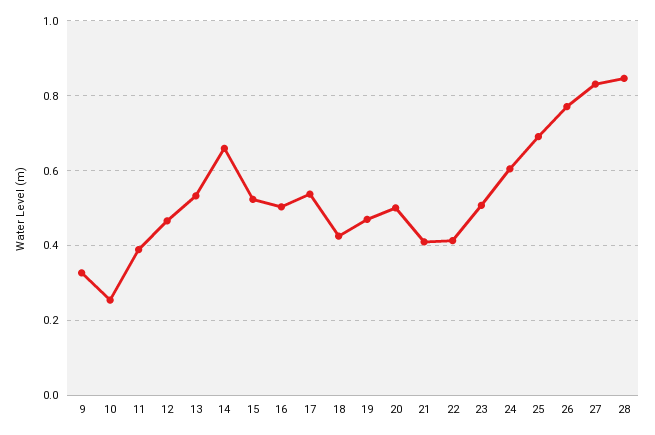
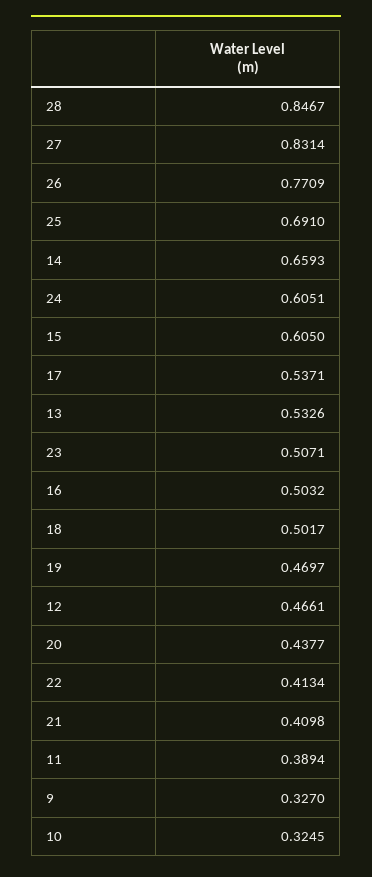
  {
    "9": 0.327,
-   "10": 0.26,
+   "10": 0.3245,
    "11": 0.3894,
    "12": 0.4661,
    "13": 0.5326,
    "14": 0.6593,
-   "15": 0.52,
+   "15": 0.605,
    "16": 0.5032,
    "17": 0.5371,
-   "18": 0.42,
+   "18": 0.5017,
    "19": 0.4697,
-   "20": 0.5,
+   "20": 0.4377,
    "21": 0.4098,
    "22": 0.4134,
    "23": 0.5071,
    "24": 0.6051,
    "25": 0.691,
    "26": 0.7709,
    "27": 0.8314,
    "28": 0.8467
  }

